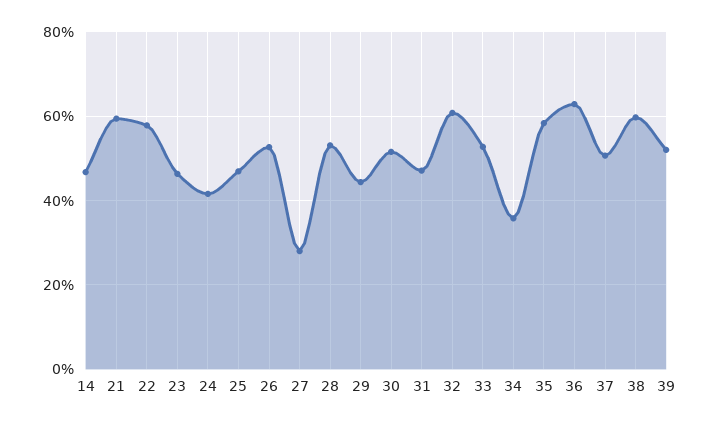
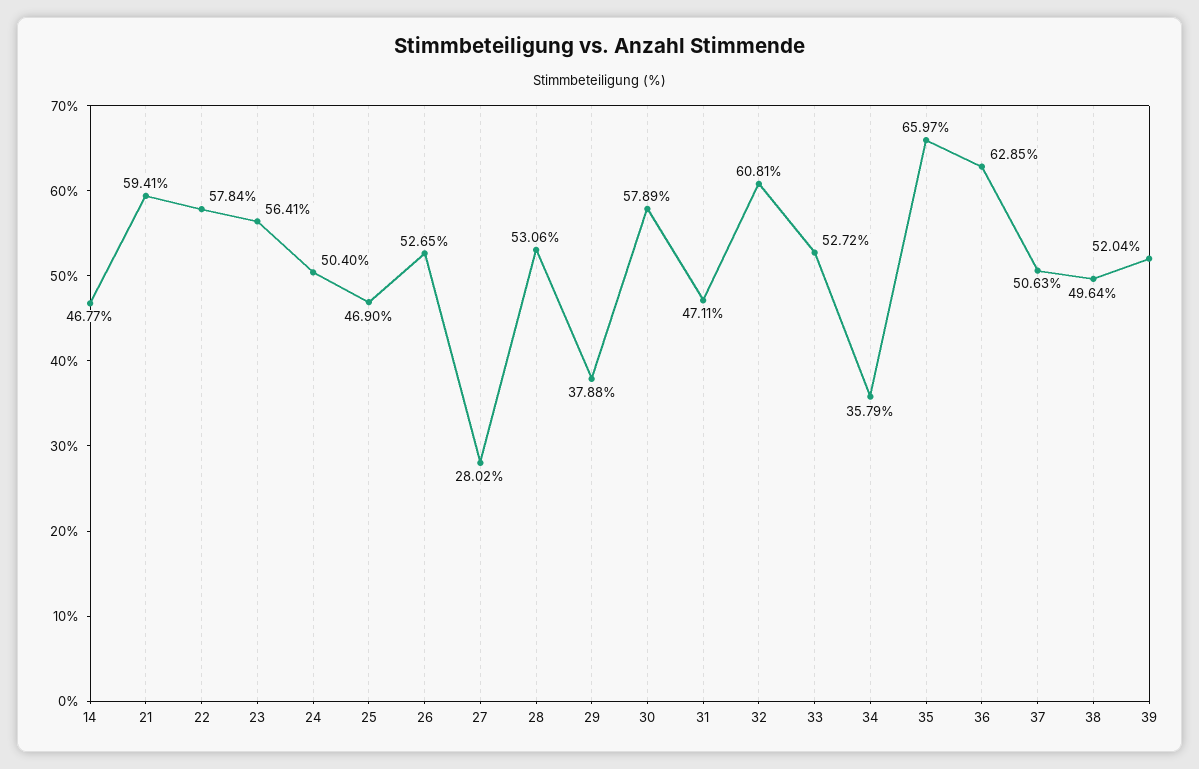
  {
    "14": 46.77,
    "21": 59.41,
    "22": 57.84,
-   "23": 46,
+   "23": 56.41,
-   "24": 42,
+   "24": 50.4,
    "25": 46.9,
    "26": 52.65,
    "27": 28.02,
    "28": 53.06,
-   "29": 44,
+   "29": 37.88,
-   "30": 52,
+   "30": 57.89,
    "31": 47.11,
    "32": 60.81,
    "33": 52.72,
    "34": 35.79,
-   "35": 58,
+   "35": 65.97,
    "36": 62.85,
    "37": 50.63,
-   "38": 60,
+   "38": 49.64,
    "39": 52.04
  }

